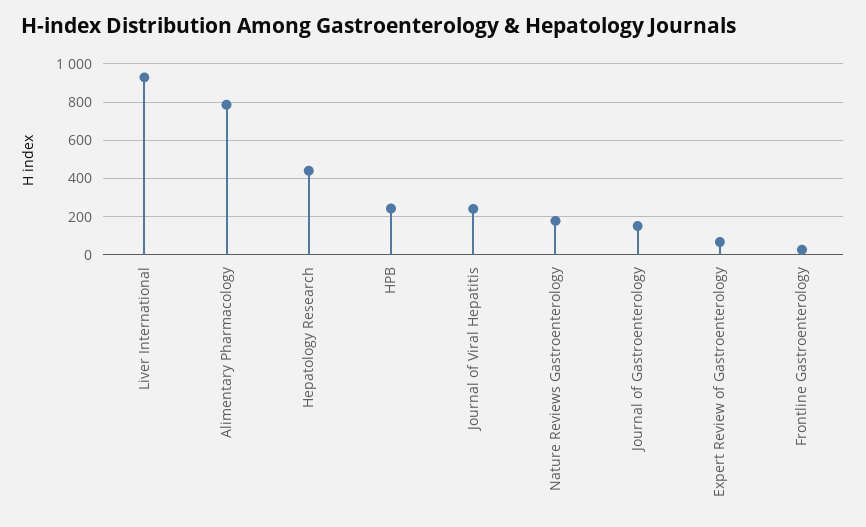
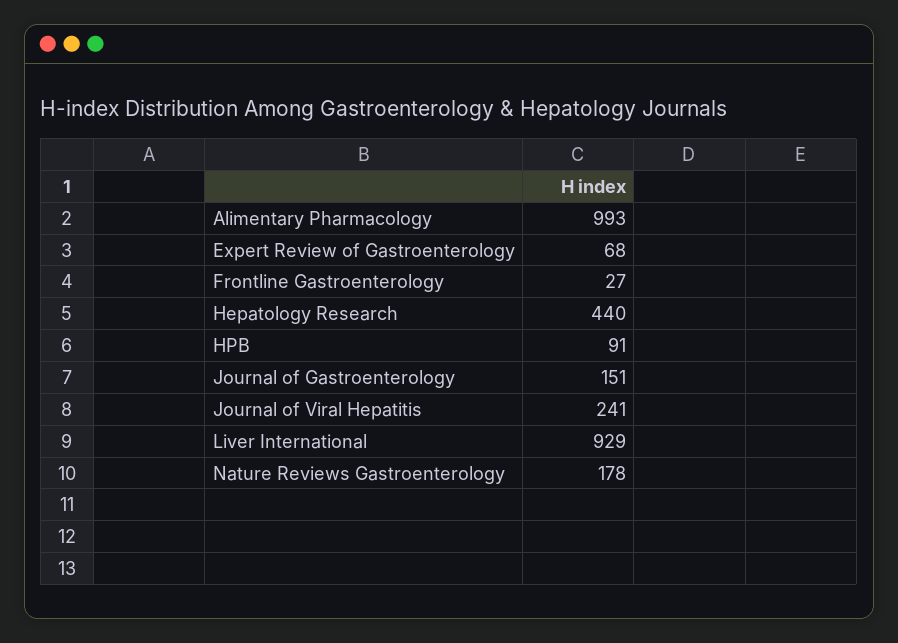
  {
    "Liver International": 929,
-   "Alimentary Pharmacology": 800,
+   "Alimentary Pharmacology": 993,
    "Hepatology Research": 440,
-   "HPB": 250,
+   "HPB": 91,
    "Journal of Viral Hepatitis": 241,
    "Nature Reviews Gastroenterology": 178,
    "Journal of Gastroenterology": 151,
    "Expert Review of Gastroenterology": 68,
    "Frontline Gastroenterology": 27
  }

